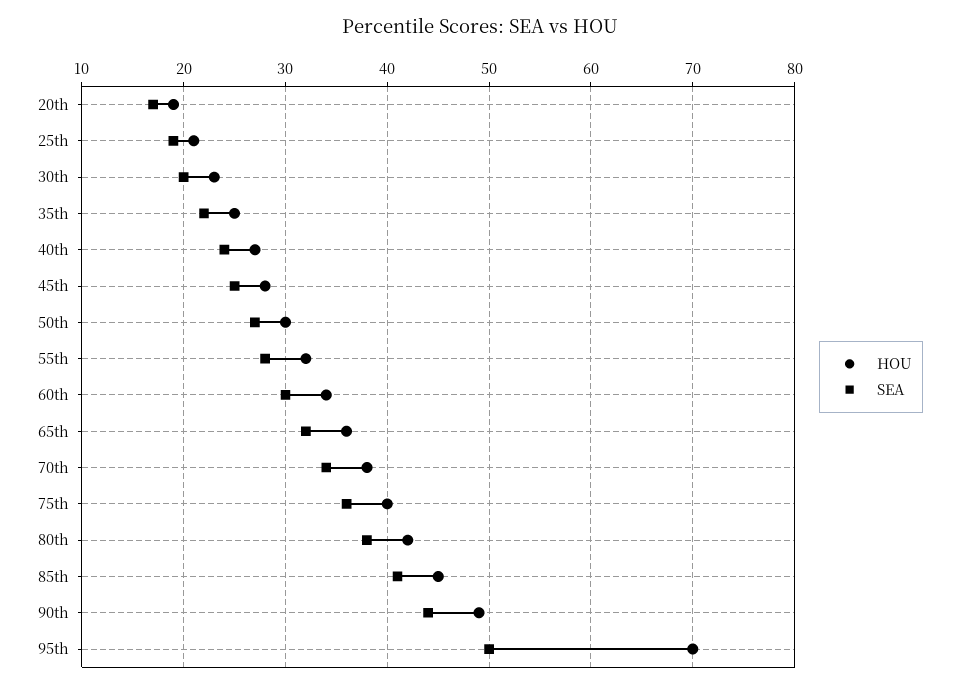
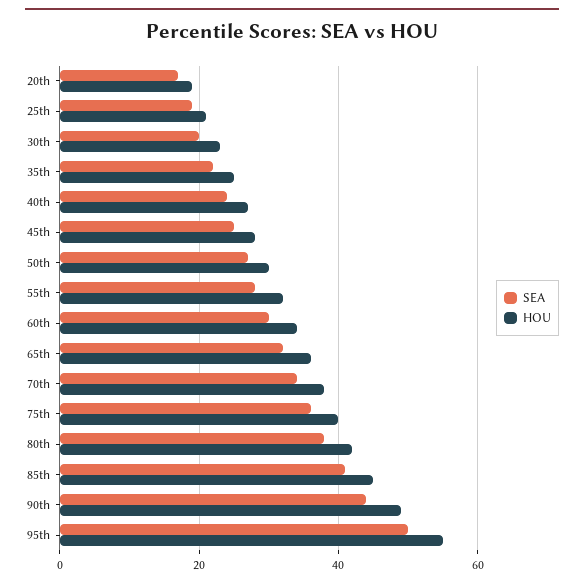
  {
    "HOU": {
      "20th": 19,
      "25th": 21,
      "30th": 23,
      "35th": 25,
      "40th": 27,
      "45th": 28,
      "50th": 30,
      "55th": 32,
      "60th": 34,
      "65th": 36,
      "70th": 38,
      "75th": 40,
      "80th": 42,
      "85th": 45,
      "90th": 49,
-     "95th": 70
+     "95th": 55
    },
    "SEA": {
      "20th": 17,
      "25th": 19,
      "30th": 20,
      "35th": 22,
      "40th": 24,
      "45th": 25,
      "50th": 27,
      "55th": 28,
      "60th": 30,
      "65th": 32,
      "70th": 34,
      "75th": 36,
      "80th": 38,
      "85th": 41,
      "90th": 44,
      "95th": 50
    }
  }

